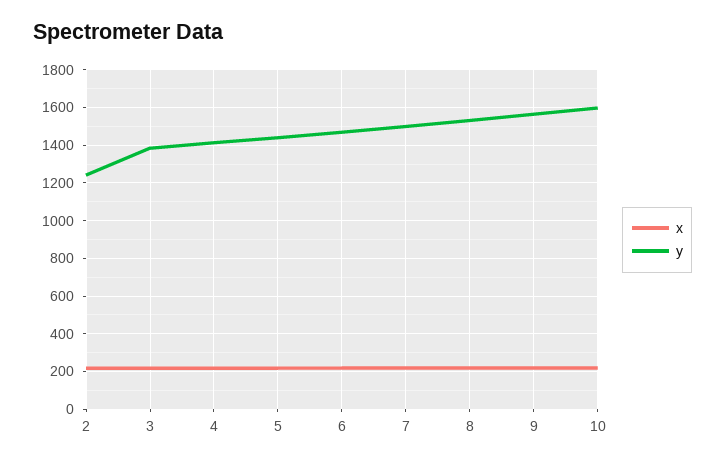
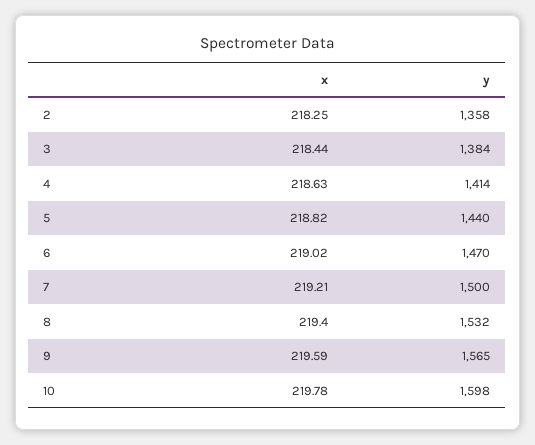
  {
    "x": {
      "2": 218.25,
      "3": 218.44,
      "4": 218.63,
      "5": 218.82,
      "6": 219.02,
      "7": 219.21,
      "8": 219.4,
      "9": 219.59,
      "10": 219.78
    },
    "y": {
-     "2": 1250,
+     "2": 1358,
      "3": 1384,
      "4": 1414,
      "5": 1440,
      "6": 1470,
      "7": 1500,
      "8": 1532,
      "9": 1565,
      "10": 1598
    }
  }

